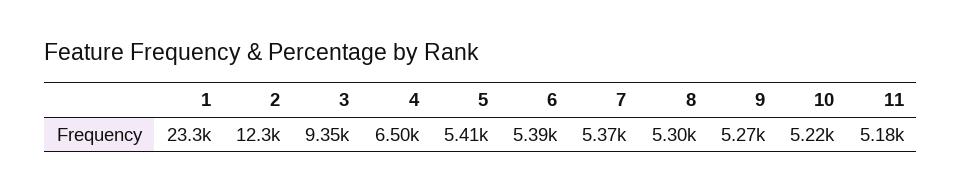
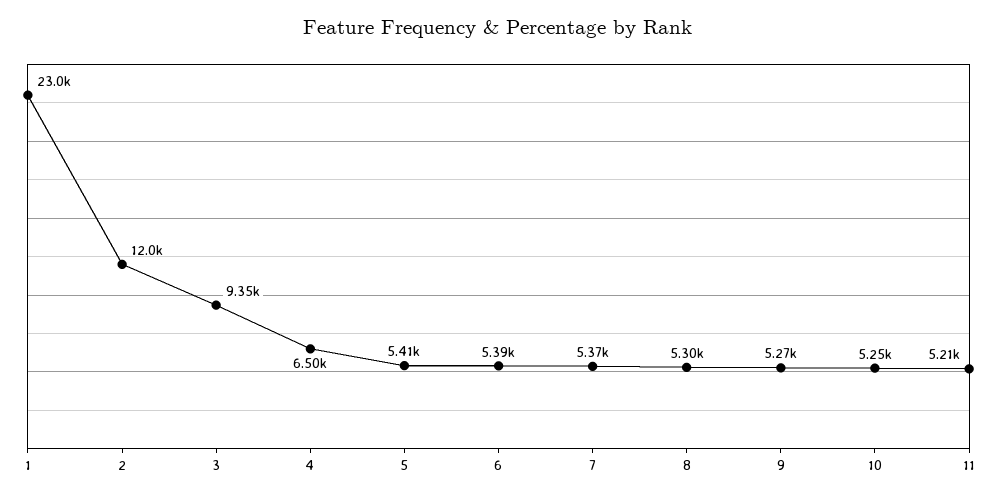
  {
-   "1": 23300,
+   "1": 23000,
-   "2": 12300,
+   "2": 12000,
    "3": 9350,
    "4": 6500,
    "5": 5410,
    "6": 5390,
    "7": 5370,
    "8": 5300,
    "9": 5270,
-   "10": 5220,
+   "10": 5250,
-   "11": 5180
+   "11": 5210
  }

